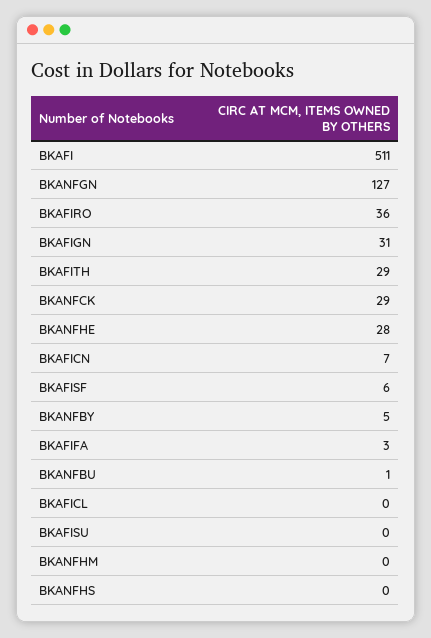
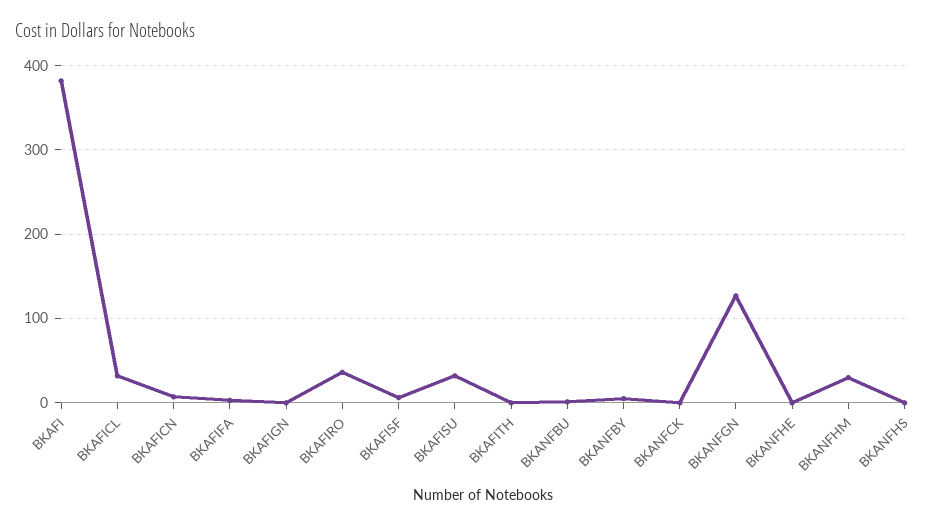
  {
-   "BKAFI": 511,
+   "BKAFI": 380,
    "BKANFGN": 127,
    "BKAFIRO": 36,
-   "BKAFIGN": 31,
+   "BKAFIGN": 0,
-   "BKAFITH": 29,
+   "BKAFITH": 0,
-   "BKANFCK": 29,
+   "BKANFCK": 0,
-   "BKANFHE": 28,
+   "BKANFHE": 0,
    "BKAFICN": 7,
    "BKAFISF": 6,
    "BKANFBY": 5,
    "BKAFIFA": 3,
    "BKANFBU": 1,
-   "BKAFICL": 0,
+   "BKAFICL": 30,
-   "BKAFISU": 0,
+   "BKAFISU": 30,
-   "BKANFHM": 0,
+   "BKANFHM": 30,
    "BKANFHS": 0
  }

